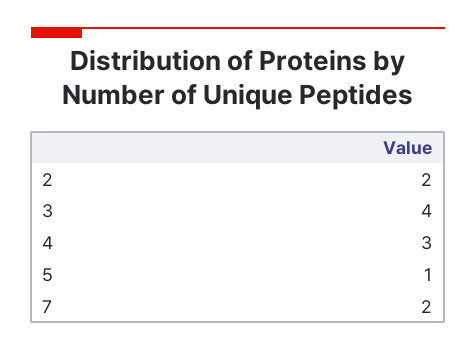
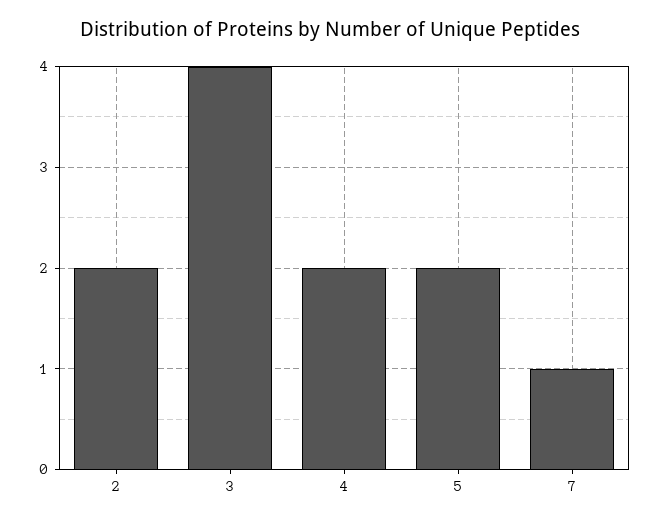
  {
    "2": 2,
    "3": 4,
-   "4": 3,
+   "4": 2,
-   "5": 1,
+   "5": 2,
-   "7": 2
+   "7": 1
  }

